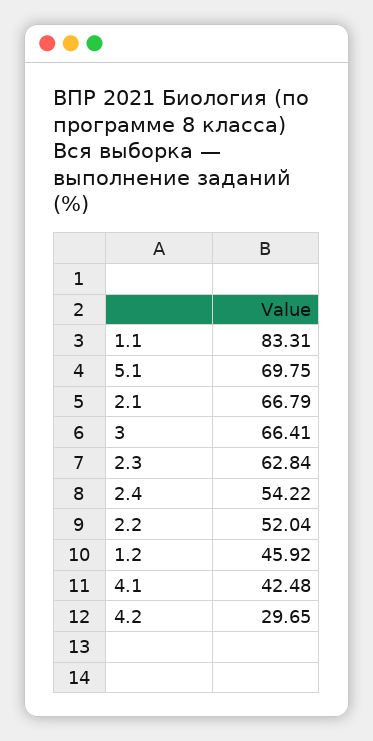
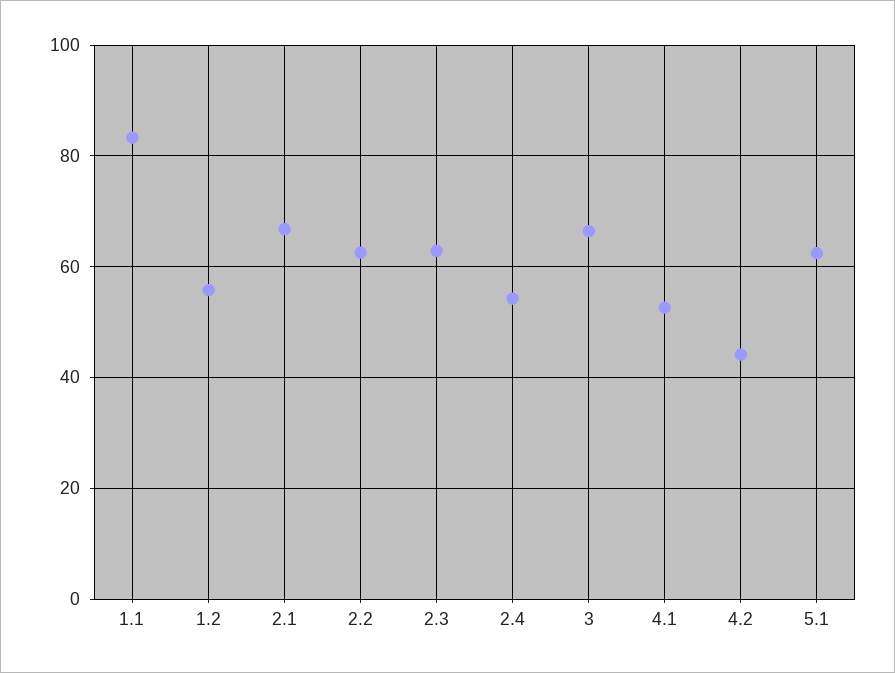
  {
    "1.1": 83.31,
-   "5.1": 69.75,
+   "5.1": 62,
    "2.1": 66.79,
    "3": 66.41,
    "2.3": 62.84,
    "2.4": 54.22,
-   "2.2": 52.04,
+   "2.2": 62,
-   "1.2": 45.92,
+   "1.2": 56,
-   "4.1": 42.48,
+   "4.1": 52,
-   "4.2": 29.65
+   "4.2": 44
  }

